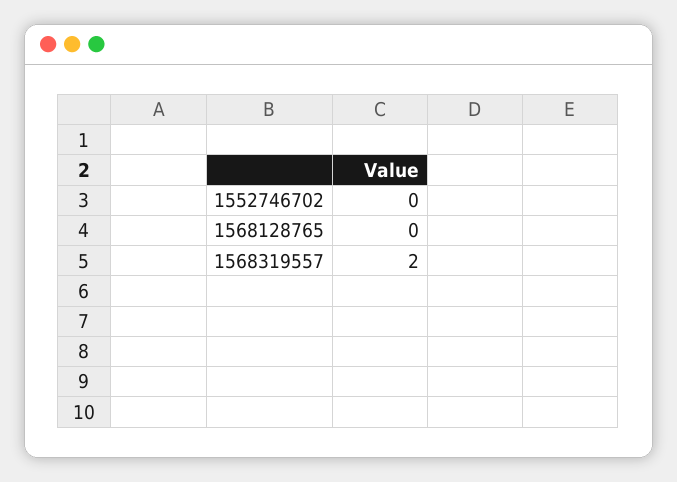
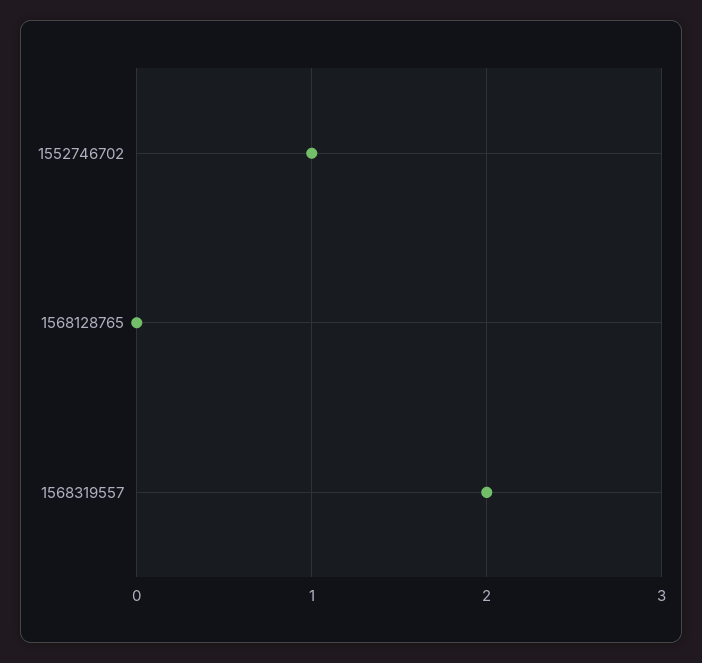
  {
-   "1552746702": 0,
+   "1552746702": 1,
    "1568128765": 0,
    "1568319557": 2
  }

